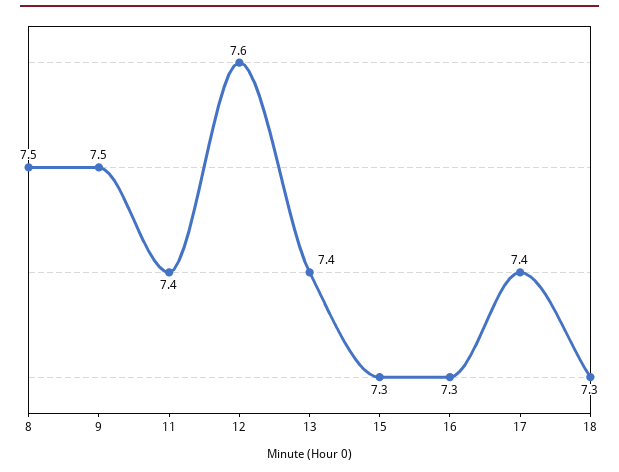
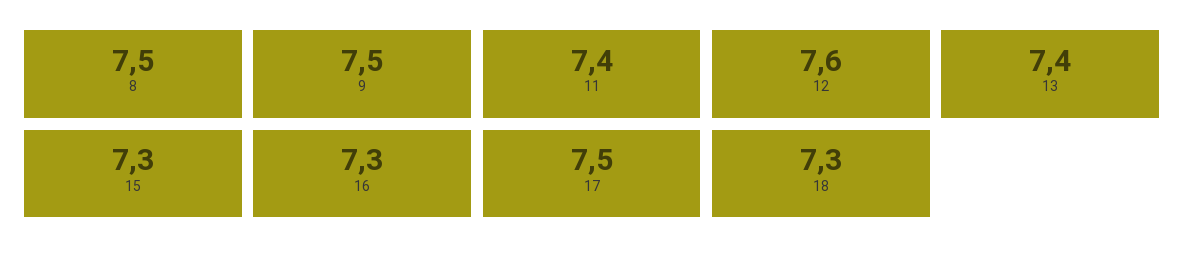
  {
    "8": 7.5,
    "9": 7.5,
    "11": 7.4,
    "12": 7.6,
    "13": 7.4,
    "15": 7.3,
    "16": 7.3,
-   "17": 7.4,
+   "17": 7.5,
    "18": 7.3
  }

